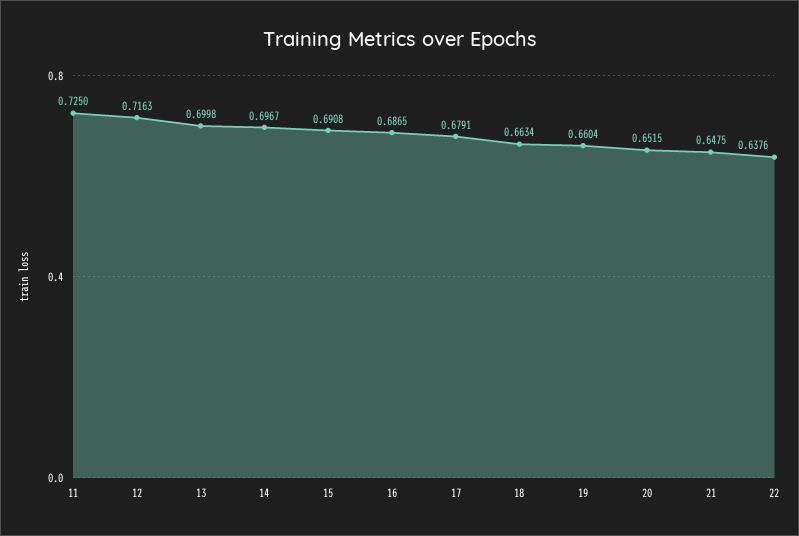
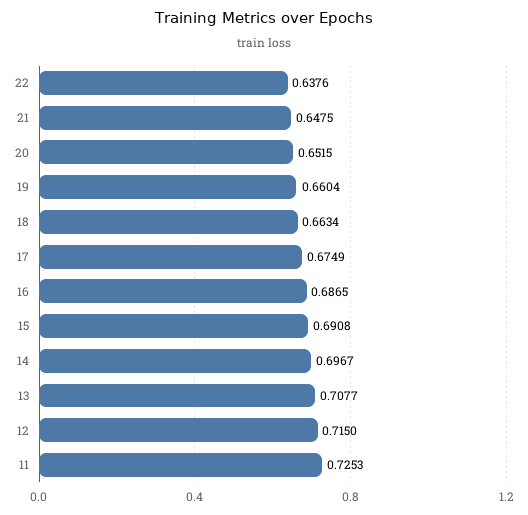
  {
-   "11": 0.725,
+   "11": 0.7253,
-   "12": 0.7163,
+   "12": 0.715,
-   "13": 0.6998,
+   "13": 0.7077,
    "14": 0.6967,
    "15": 0.6908,
    "16": 0.6865,
-   "17": 0.6791,
+   "17": 0.6749,
    "18": 0.6634,
    "19": 0.6604,
    "20": 0.6515,
    "21": 0.6475,
    "22": 0.6376
  }

